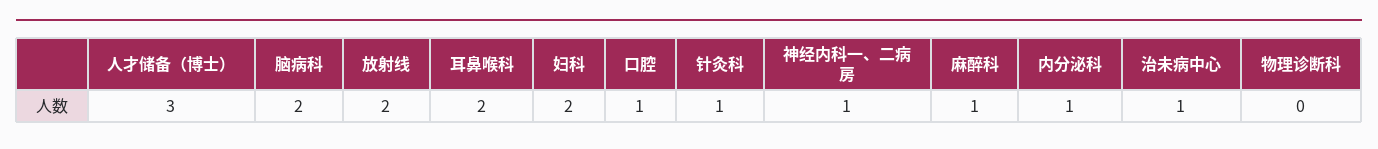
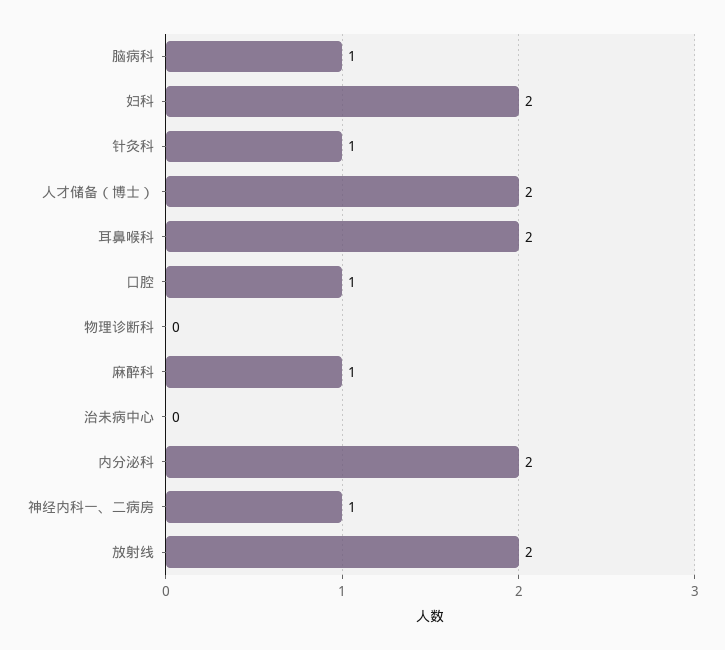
  {
-   "人才储备（博士）": 3,
+   "人才储备（博士）": 2,
-   "脑病科": 2,
+   "脑病科": 1,
    "放射线": 2,
    "耳鼻喉科": 2,
    "妇科": 2,
    "口腔": 1,
    "针灸科": 1,
    "神经内科一、二病房": 1,
    "麻醉科": 1,
-   "内分泌科": 1,
+   "内分泌科": 2,
-   "治未病中心": 1,
+   "治未病中心": 0,
    "物理诊断科": 0
  }

